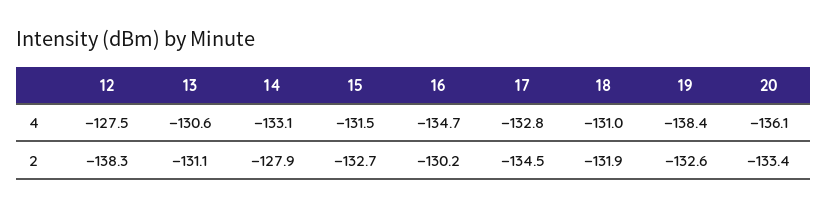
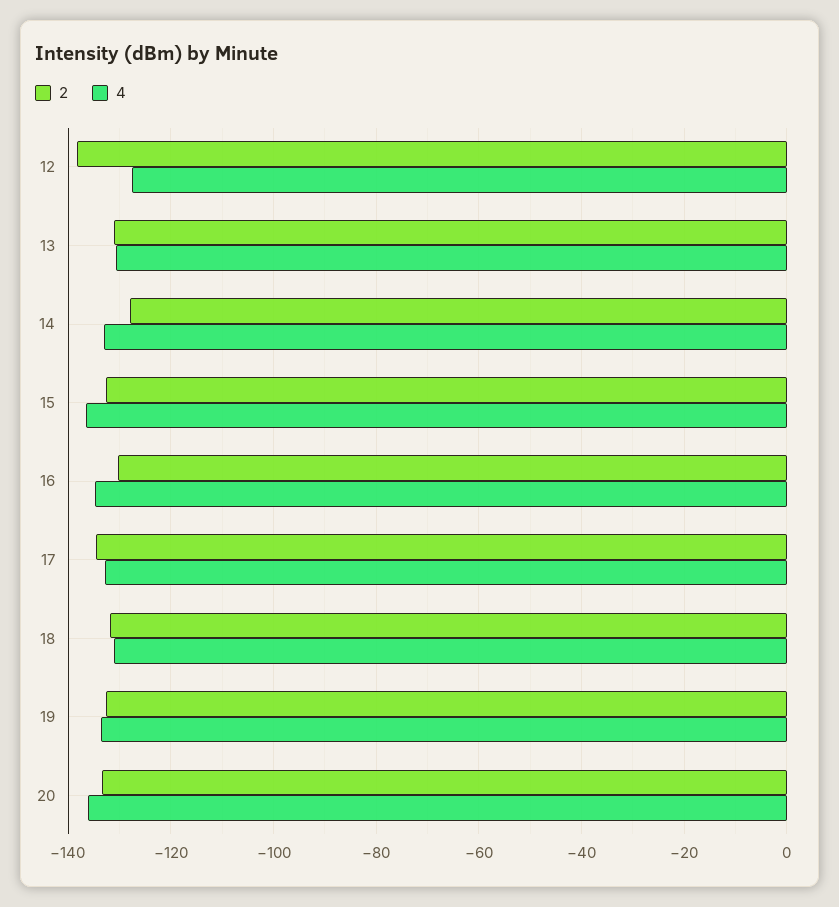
  {
    "4": {
      "12": -127.5,
      "13": -130.6,
      "14": -133.1,
-     "15": -131.5,
+     "15": -136,
      "16": -134.7,
      "17": -132.8,
      "18": -131,
-     "19": -138.4,
+     "19": -134,
      "20": -136.1
    },
    "2": {
      "12": -138.3,
      "13": -131.1,
      "14": -127.9,
      "15": -132.7,
      "16": -130.2,
      "17": -134.5,
      "18": -131.9,
      "19": -132.6,
      "20": -133.4
    }
  }

